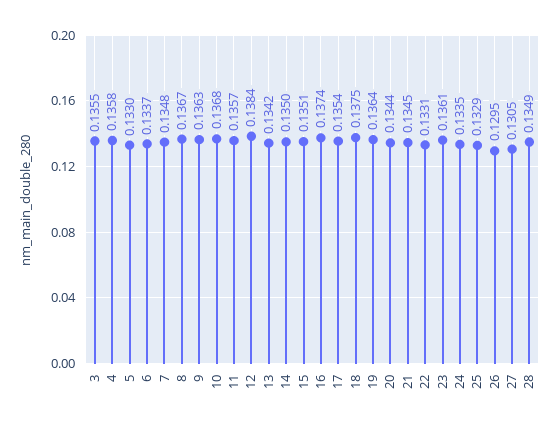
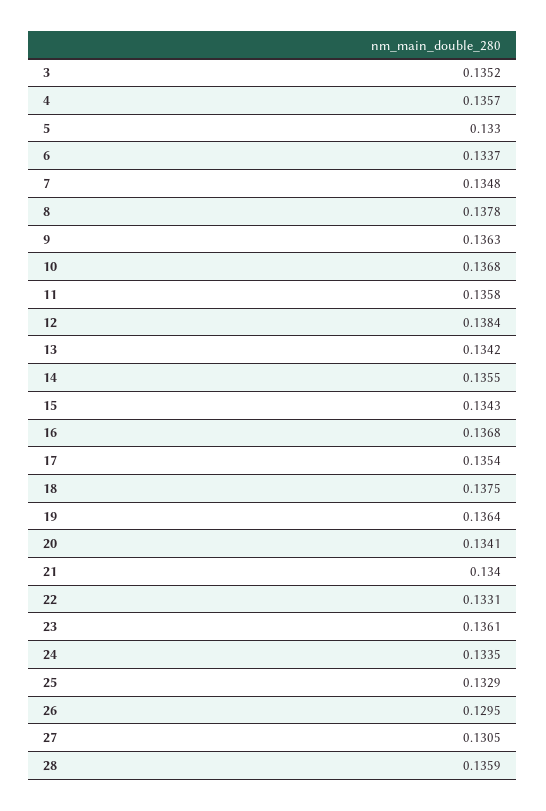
  {
-   "3": 0.1355,
+   "3": 0.1352,
-   "4": 0.1358,
+   "4": 0.1357,
    "5": 0.133,
    "6": 0.1337,
    "7": 0.1348,
-   "8": 0.1367,
+   "8": 0.1378,
    "9": 0.1363,
    "10": 0.1368,
-   "11": 0.1357,
+   "11": 0.1358,
    "12": 0.1384,
    "13": 0.1342,
-   "14": 0.135,
+   "14": 0.1355,
-   "15": 0.1351,
+   "15": 0.1343,
-   "16": 0.1374,
+   "16": 0.1368,
    "17": 0.1354,
    "18": 0.1375,
    "19": 0.1364,
-   "20": 0.1344,
+   "20": 0.1341,
-   "21": 0.1345,
+   "21": 0.134,
    "22": 0.1331,
    "23": 0.1361,
    "24": 0.1335,
    "25": 0.1329,
    "26": 0.1295,
    "27": 0.1305,
-   "28": 0.1349
+   "28": 0.1359
  }

